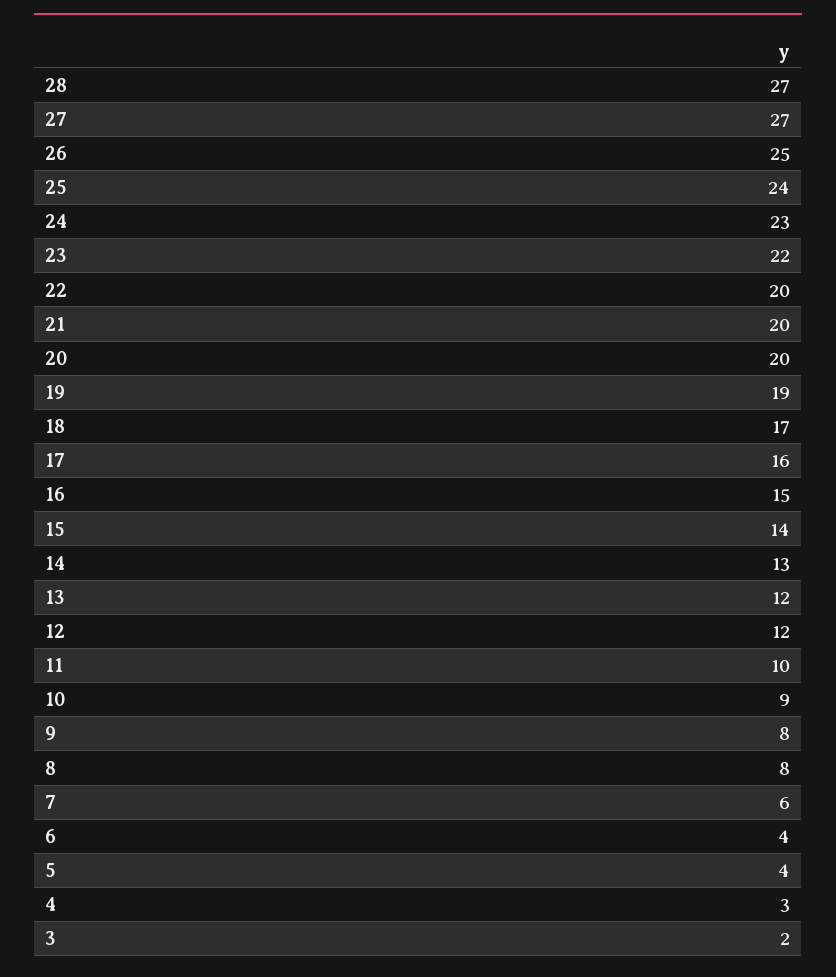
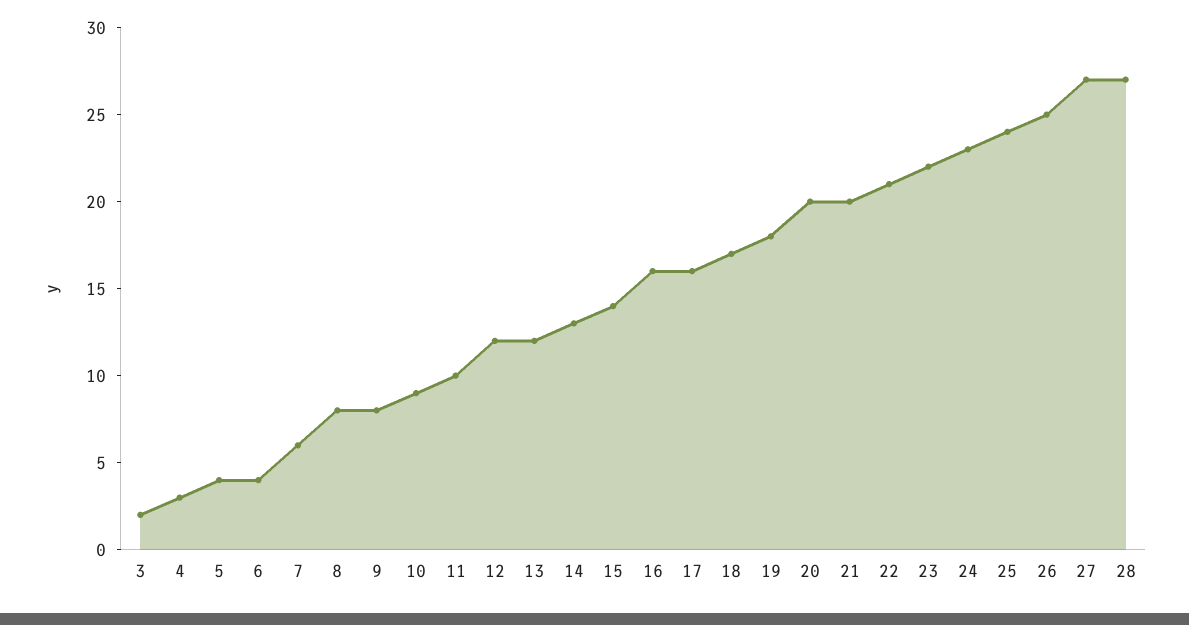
  {
    "28": 27,
    "27": 27,
    "26": 25,
    "25": 24,
    "24": 23,
    "23": 22,
-   "22": 20,
+   "22": 21,
    "21": 20,
    "20": 20,
-   "19": 19,
+   "19": 18,
    "18": 17,
    "17": 16,
-   "16": 15,
+   "16": 16,
    "15": 14,
    "14": 13,
    "13": 12,
    "12": 12,
    "11": 10,
    "10": 9,
    "9": 8,
    "8": 8,
    "7": 6,
    "6": 4,
    "5": 4,
    "4": 3,
    "3": 2
  }

